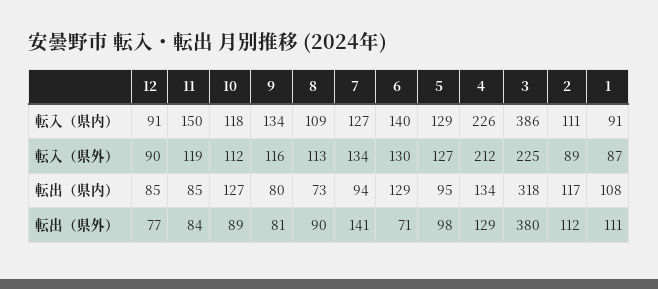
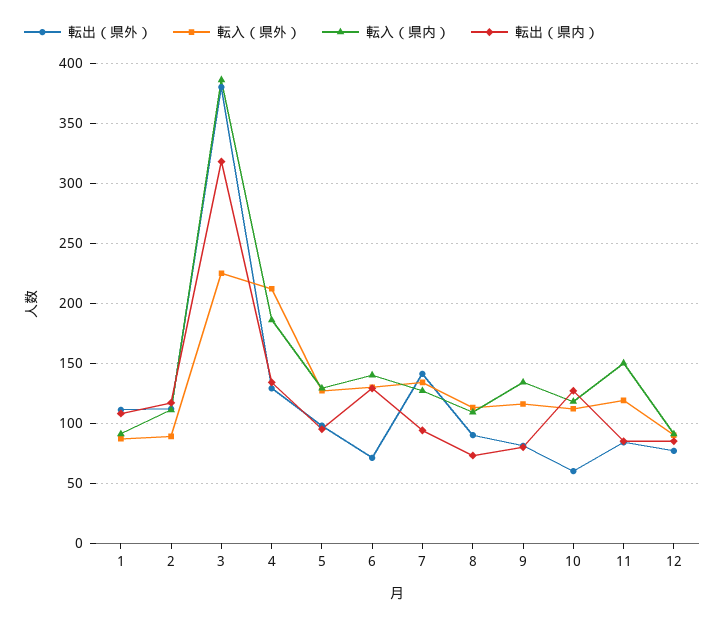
  {
    "転入（県内）": {
      "12": 91,
      "11": 150,
      "10": 118,
      "9": 134,
      "8": 109,
      "7": 127,
      "6": 140,
      "5": 129,
-     "4": 226,
+     "4": 185,
      "3": 386,
      "2": 111,
      "1": 91
    },
    "転入（県外）": {
      "12": 90,
      "11": 119,
      "10": 112,
      "9": 116,
      "8": 113,
      "7": 134,
      "6": 130,
      "5": 127,
      "4": 212,
      "3": 225,
      "2": 89,
      "1": 87
    },
    "転出（県内）": {
      "12": 85,
      "11": 85,
      "10": 127,
      "9": 80,
      "8": 73,
      "7": 94,
      "6": 129,
      "5": 95,
      "4": 134,
      "3": 318,
      "2": 117,
      "1": 108
    },
    "転出（県外）": {
      "12": 77,
      "11": 84,
-     "10": 89,
+     "10": 60,
      "9": 81,
      "8": 90,
      "7": 141,
      "6": 71,
      "5": 98,
      "4": 129,
      "3": 380,
      "2": 112,
      "1": 111
    }
  }

